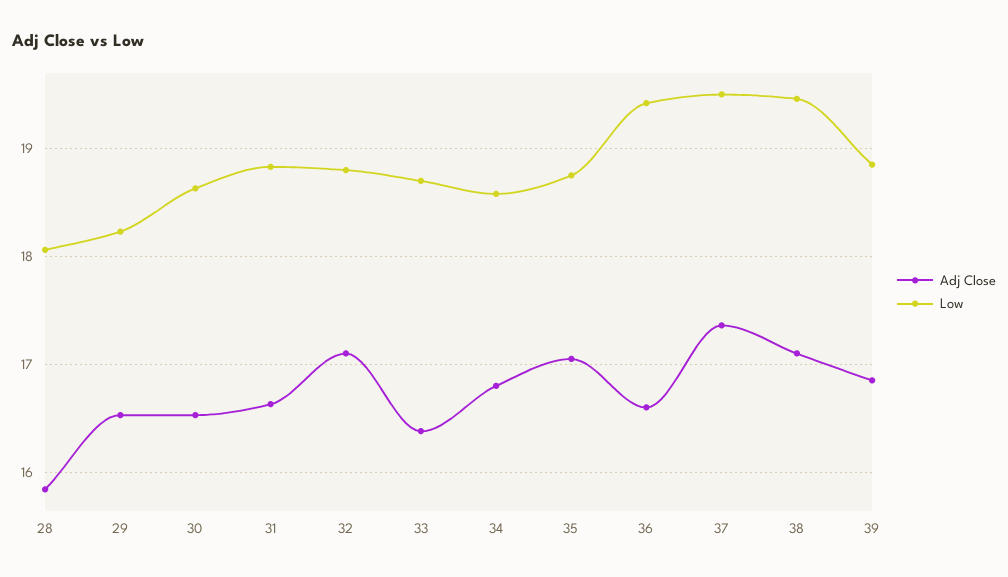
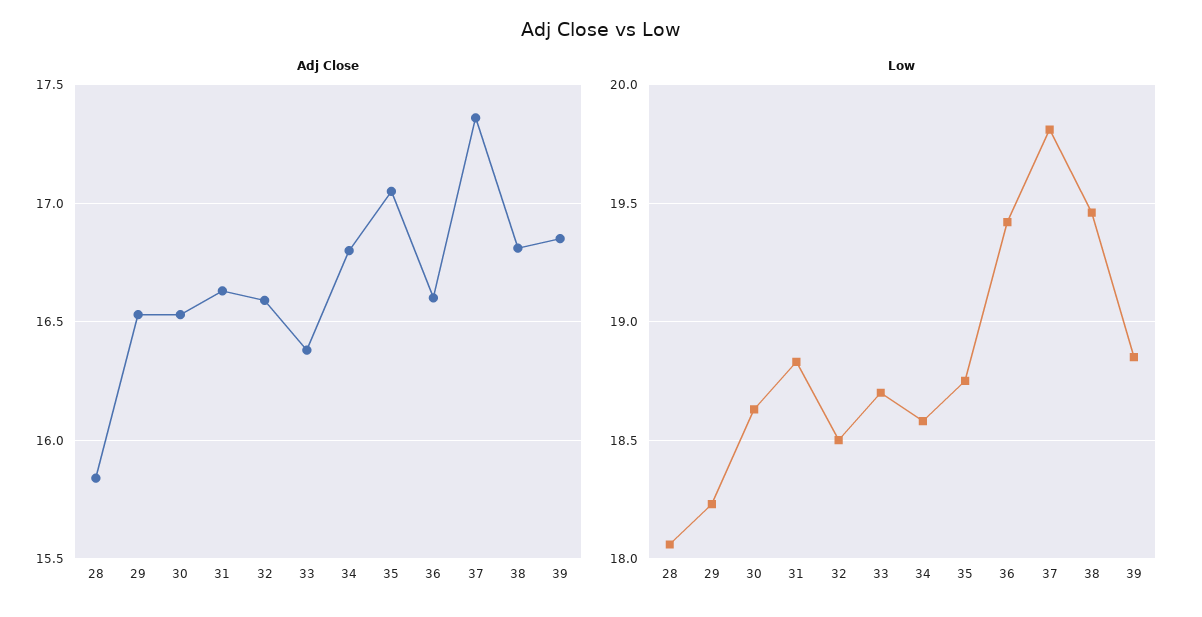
  {
    "Adj Close": {
      "28": 15.85,
      "29": 16.55,
      "30": 16.55,
      "31": 16.65,
-     "32": 17.1,
+     "32": 16.6,
      "33": 16.4,
      "34": 16.8,
      "35": 17.05,
      "36": 16.6,
      "37": 17.35,
-     "38": 17.1,
+     "38": 16.8,
      "39": 16.85
    },
    "Low": {
      "28": 18.05,
      "29": 18.25,
      "30": 18.65,
      "31": 18.85,
-     "32": 18.8,
+     "32": 18.5,
      "33": 18.7,
      "34": 18.6,
      "35": 18.75,
      "36": 19.4,
-     "37": 19.5,
+     "37": 19.8,
      "38": 19.45,
      "39": 18.85
    }
  }

